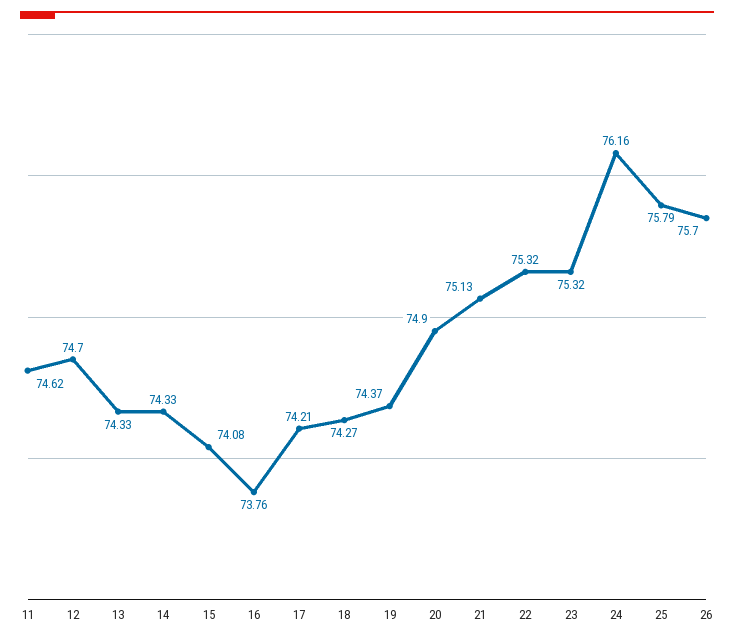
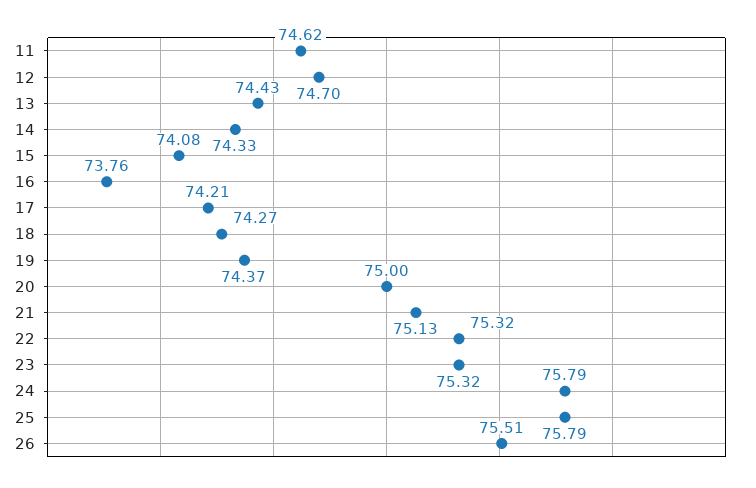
  {
    "11": 74.62,
    "12": 74.7,
-   "13": 74.33,
+   "13": 74.43,
    "14": 74.33,
    "15": 74.08,
    "16": 73.76,
    "17": 74.21,
    "18": 74.27,
    "19": 74.37,
-   "20": 74.9,
+   "20": 75,
    "21": 75.13,
    "22": 75.32,
    "23": 75.32,
-   "24": 76.16,
+   "24": 75.79,
    "25": 75.79,
-   "26": 75.7
+   "26": 75.51
  }

